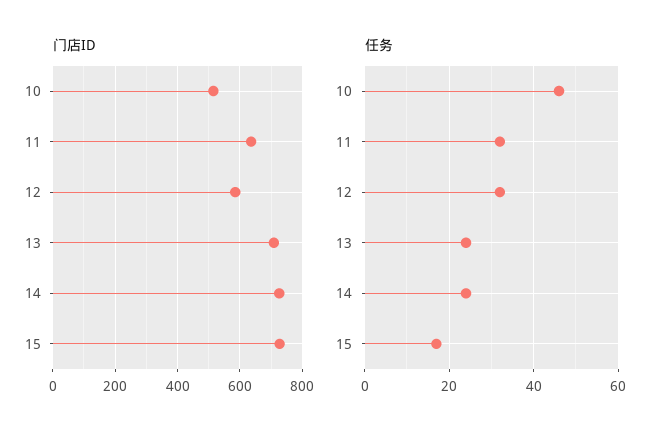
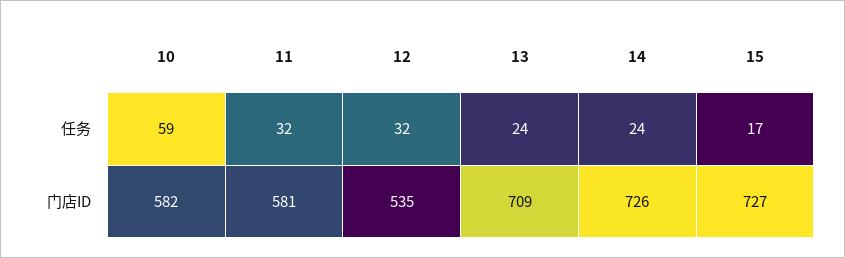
  {
    "门店ID": {
-     "10": 520,
+     "10": 582,
-     "11": 640,
+     "11": 581,
-     "12": 580,
+     "12": 535,
      "13": 709,
      "14": 726,
      "15": 727
    },
    "任务": {
-     "10": 45,
+     "10": 59,
      "11": 32,
      "12": 32,
      "13": 24,
      "14": 24,
      "15": 17
    }
  }

